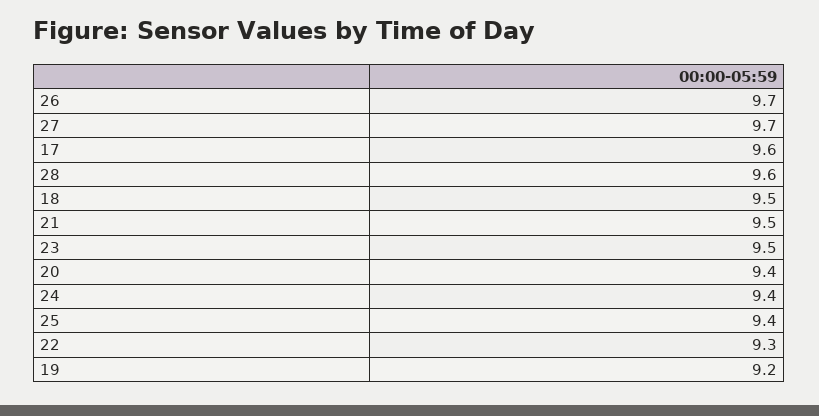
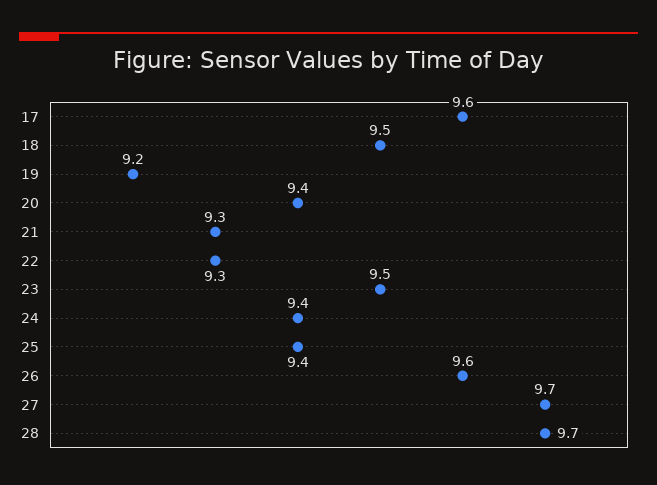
  {
-   "26": 9.7,
+   "26": 9.6,
    "27": 9.7,
    "17": 9.6,
-   "28": 9.6,
+   "28": 9.7,
    "18": 9.5,
-   "21": 9.5,
+   "21": 9.3,
    "23": 9.5,
    "20": 9.4,
    "24": 9.4,
    "25": 9.4,
    "22": 9.3,
    "19": 9.2
  }

